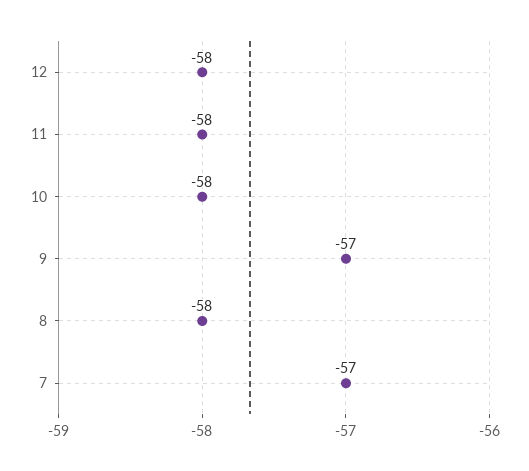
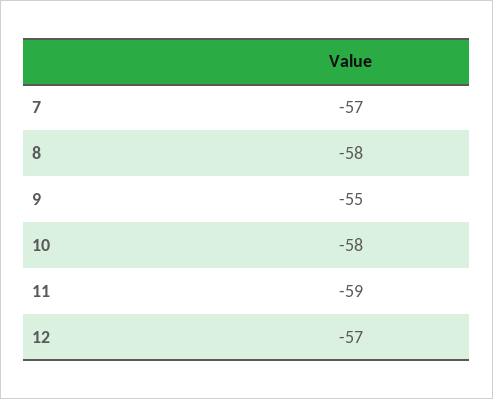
  {
-   "12": -58,
+   "12": -57,
-   "11": -58,
+   "11": -59,
    "10": -58,
-   "9": -57,
+   "9": -55,
    "8": -58,
    "7": -57
  }

